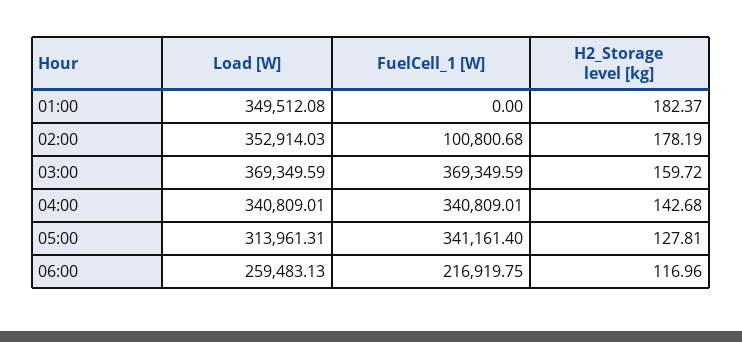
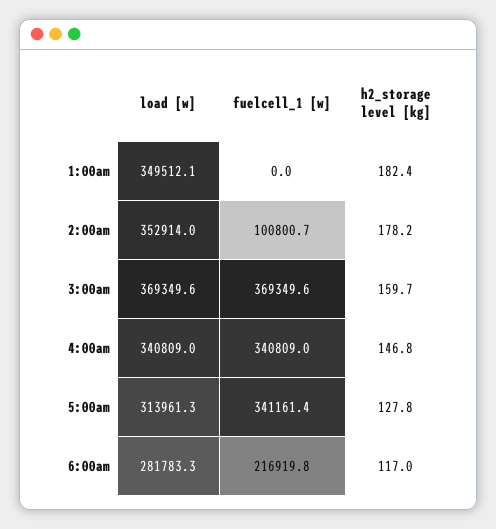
  {
    "Load [W]": {
      "01:00": 349512.08,
      "02:00": 352914.03,
      "03:00": 369349.59,
      "04:00": 340809.01,
      "05:00": 313961.31,
-     "06:00": 259483.13
+     "06:00": 281783.3
    },
    "FuelCell_1 [W]": {
      "01:00": 0,
      "02:00": 100800.68,
      "03:00": 369349.59,
      "04:00": 340809.01,
      "05:00": 341161.4,
      "06:00": 216919.75
    },
    "H2_Storage level [kg]": {
      "01:00": 182.37,
      "02:00": 178.19,
      "03:00": 159.72,
-     "04:00": 142.68,
+     "04:00": 146.8,
      "05:00": 127.81,
      "06:00": 116.96
    }
  }

